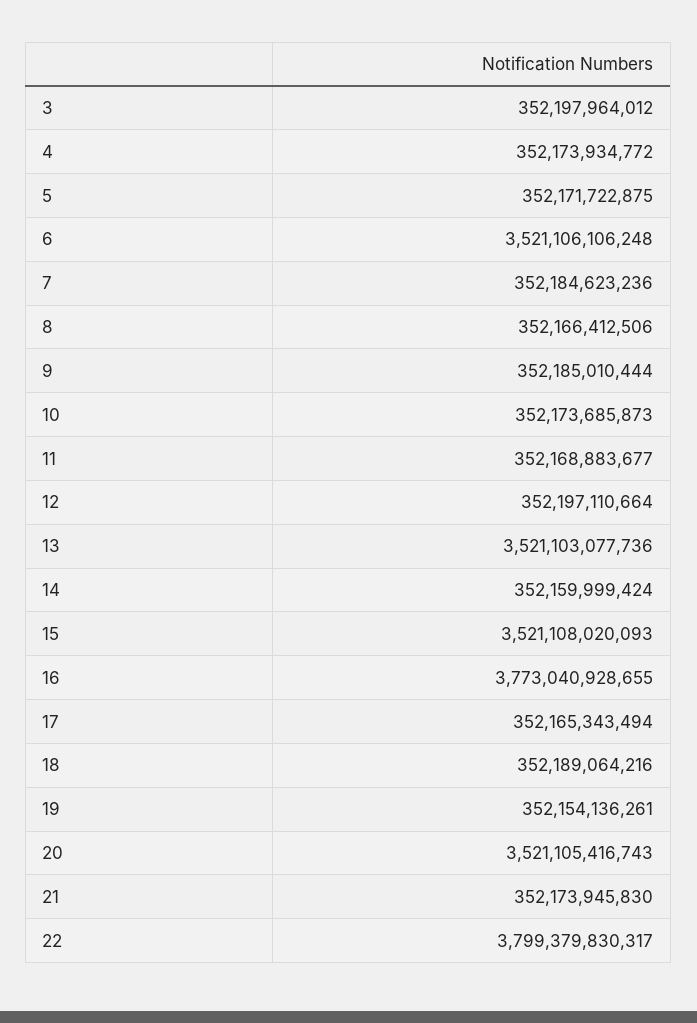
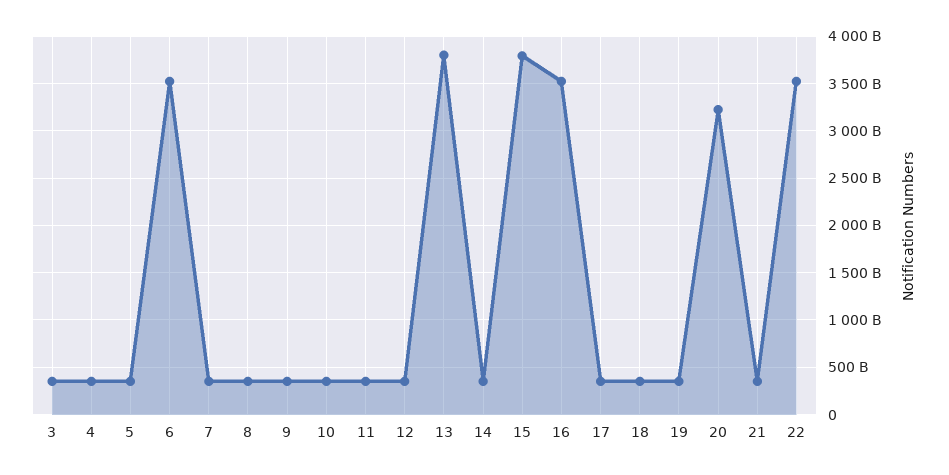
  {
    "3": 352197964012,
    "4": 352173934772,
    "5": 352171722875,
    "6": 3521106106248,
    "7": 352184623236,
    "8": 352166412506,
    "9": 352185010444,
    "10": 352173685873,
    "11": 352168883677,
    "12": 352197110664,
-   "13": 3521103077736,
+   "13": 3800000000000,
    "14": 352159999424,
-   "15": 3521108020093,
+   "15": 3800000000000,
-   "16": 3773040928655,
+   "16": 3500000000000,
    "17": 352165343494,
    "18": 352189064216,
    "19": 352154136261,
-   "20": 3521105416743,
+   "20": 3200000000000,
    "21": 352173945830,
-   "22": 3799379830317
+   "22": 3500000000000
  }

